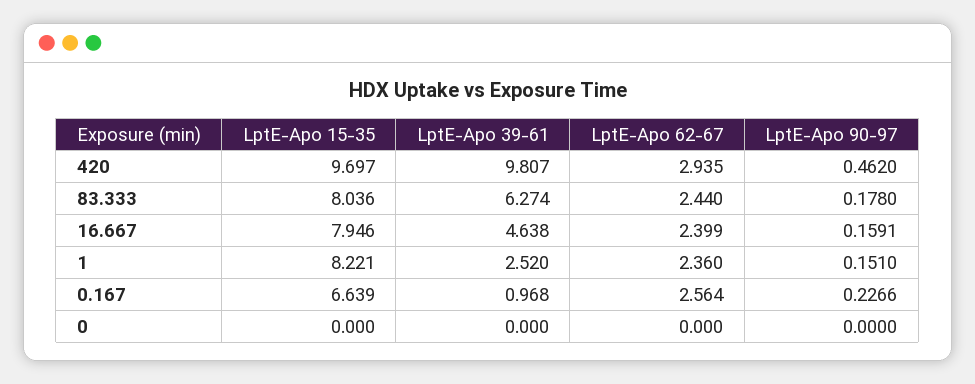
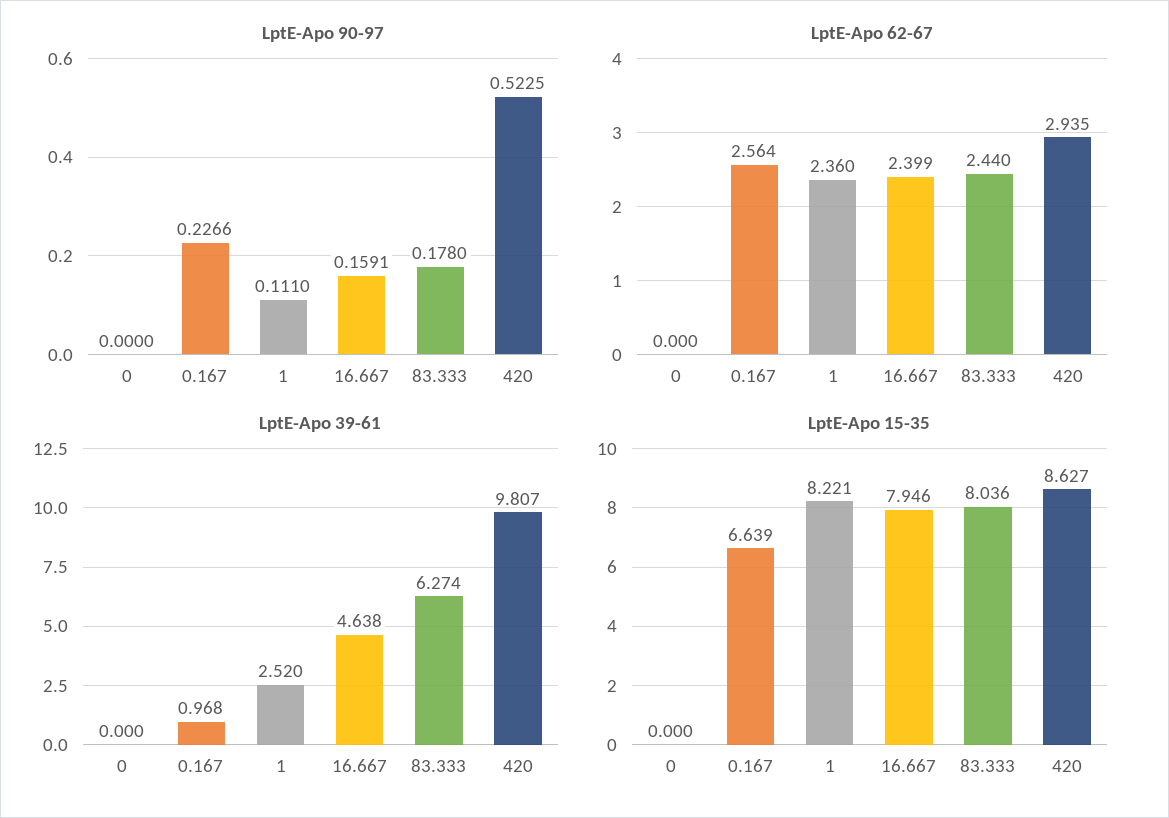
  {
    "LptE-Apo 15-35": {
-     "420": 9.697,
+     "420": 8.627,
      "83.333": 8.036,
      "16.667": 7.946,
      "1": 8.221,
      "0.167": 6.639,
      "0": 0
    },
    "LptE-Apo 39-61": {
      "420": 9.807,
      "83.333": 6.274,
      "16.667": 4.638,
      "1": 2.52,
      "0.167": 0.968,
      "0": 0
    },
    "LptE-Apo 62-67": {
      "420": 2.935,
      "83.333": 2.44,
      "16.667": 2.399,
      "1": 2.36,
      "0.167": 2.564,
      "0": 0
    },
    "LptE-Apo 90-97": {
-     "420": 0.462,
+     "420": 0.5225,
      "83.333": 0.178,
      "16.667": 0.1591,
-     "1": 0.151,
+     "1": 0.111,
      "0.167": 0.2266,
      "0": 0
    }
  }

